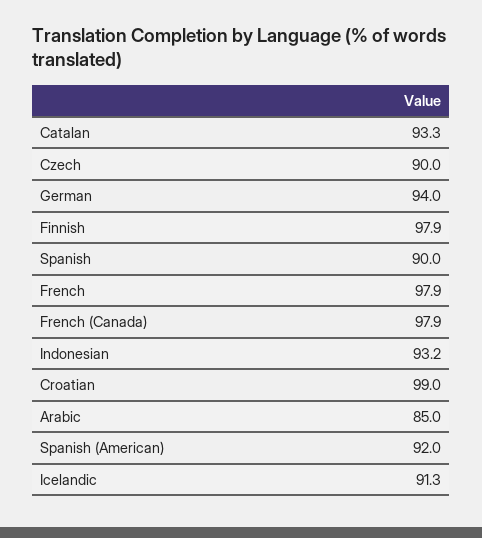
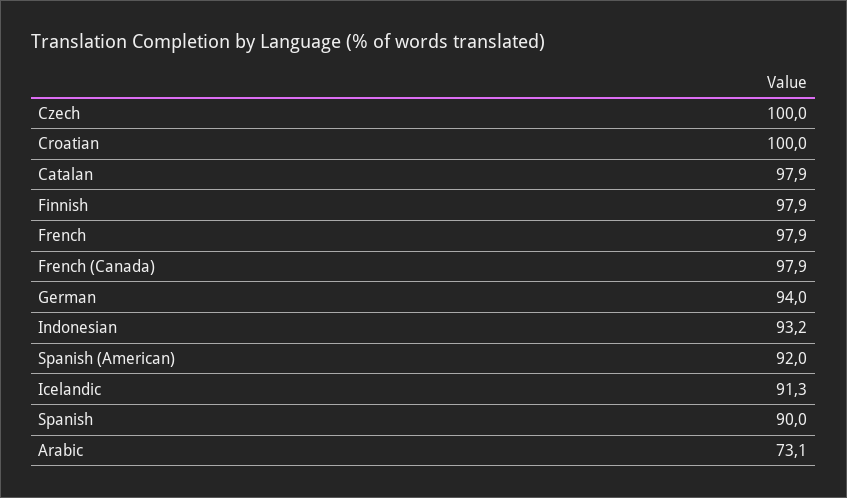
  {
-   "Catalan": 93.3,
+   "Catalan": 97.9,
-   "Czech": 90,
+   "Czech": 100,
    "German": 94,
    "Finnish": 97.9,
    "Spanish": 90,
    "French": 97.9,
    "French (Canada)": 97.9,
    "Indonesian": 93.2,
-   "Croatian": 99,
+   "Croatian": 100,
-   "Arabic": 85,
+   "Arabic": 73.1,
    "Spanish (American)": 92,
    "Icelandic": 91.3
  }

